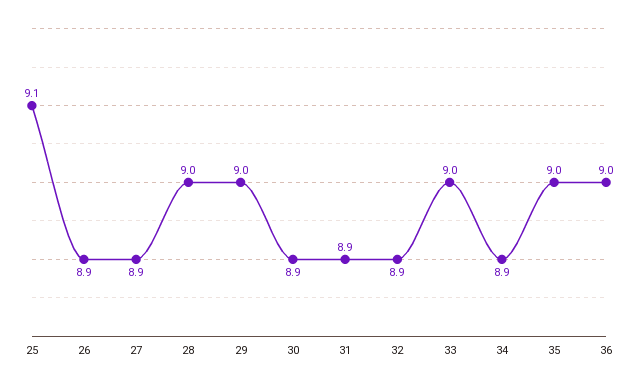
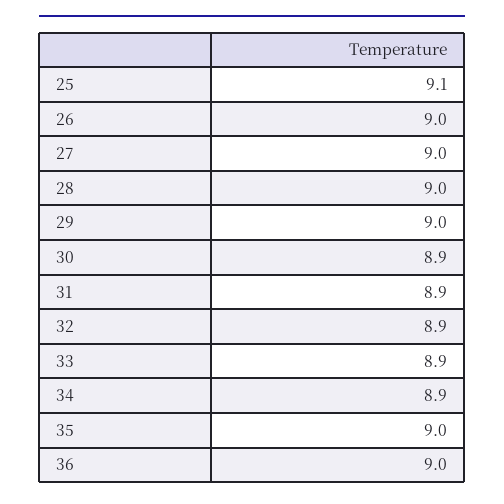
  {
    "25": 9.1,
-   "26": 8.9,
+   "26": 9,
-   "27": 8.9,
+   "27": 9,
    "28": 9,
    "29": 9,
    "30": 8.9,
    "31": 8.9,
    "32": 8.9,
-   "33": 9,
+   "33": 8.9,
    "34": 8.9,
    "35": 9,
    "36": 9
  }

